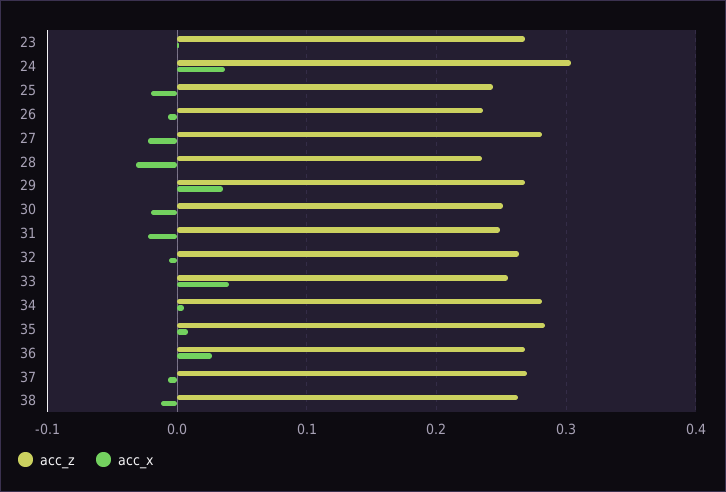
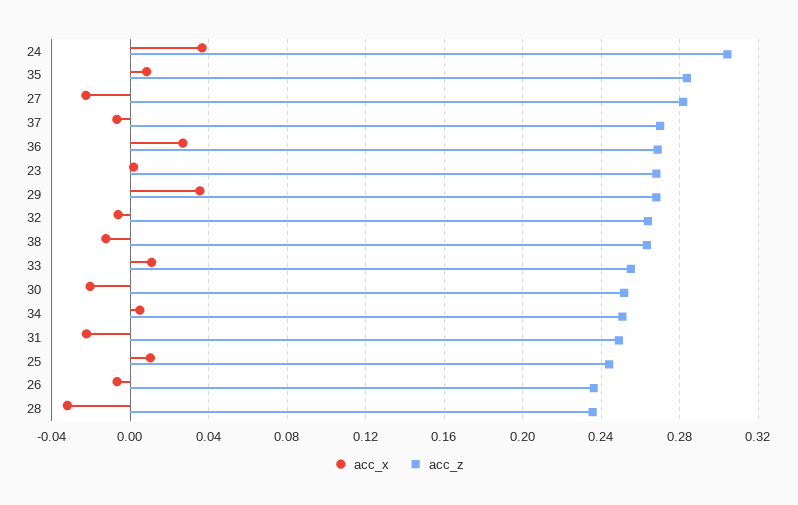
  {
    "acc_z": {
      "23": 0.27,
      "24": 0.305,
      "25": 0.245,
      "26": 0.235,
      "27": 0.28,
      "28": 0.235,
      "29": 0.27,
      "30": 0.25,
      "31": 0.25,
      "32": 0.265,
      "33": 0.255,
-     "34": 0.28,
+     "34": 0.25,
      "35": 0.285,
      "36": 0.27,
      "37": 0.27,
      "38": 0.265
    },
    "acc_x": {
      "23": 0,
      "24": 0.035,
-     "25": -0.02,
+     "25": 0.01,
      "26": -0.005,
      "27": -0.025,
      "28": -0.03,
      "29": 0.035,
      "30": -0.02,
      "31": -0.02,
      "32": -0.005,
-     "33": 0.04,
+     "33": 0.01,
      "34": 0.005,
      "35": 0.01,
      "36": 0.025,
      "37": -0.005,
      "38": -0.015
    }
  }

